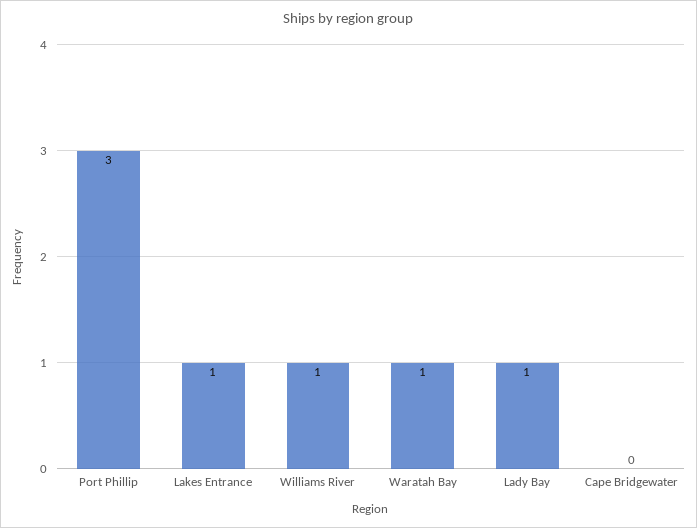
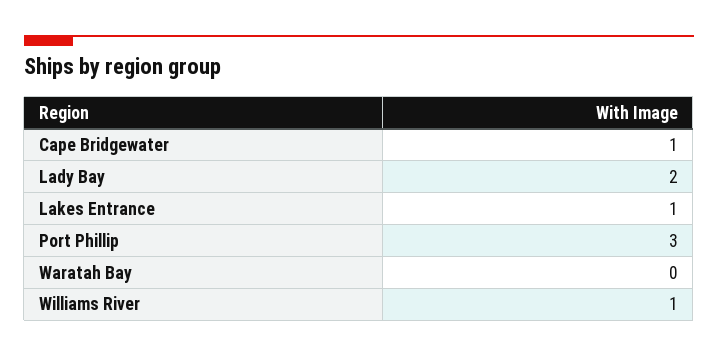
  {
    "Port Phillip": 3,
    "Lakes Entrance": 1,
    "Williams River": 1,
-   "Waratah Bay": 1,
+   "Waratah Bay": 0,
-   "Lady Bay": 1,
+   "Lady Bay": 2,
-   "Cape Bridgewater": 0
+   "Cape Bridgewater": 1
  }

